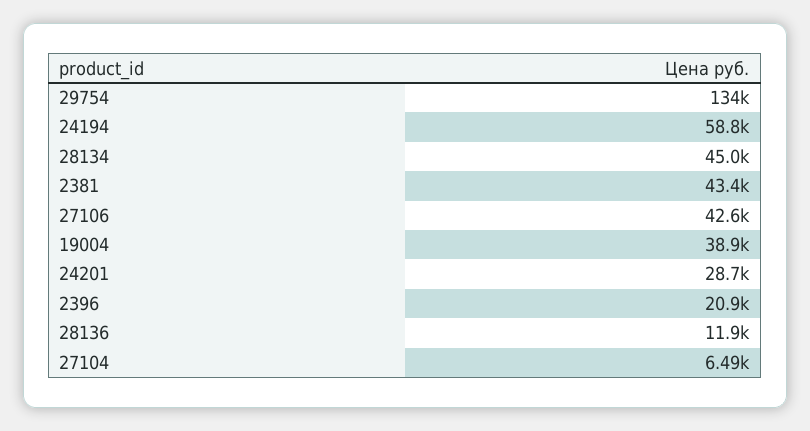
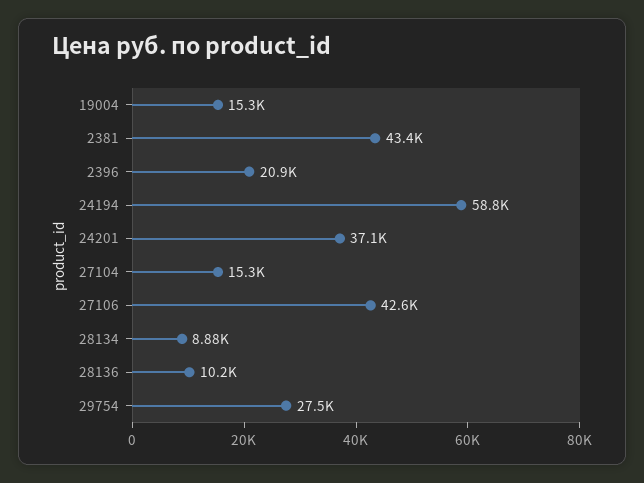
  {
-   "29754": 134000,
+   "29754": 27500,
    "24194": 58800,
-   "28134": 45000,
+   "28134": 8880,
    "2381": 43400,
    "27106": 42600,
-   "19004": 38900,
+   "19004": 15300,
-   "24201": 28700,
+   "24201": 37100,
    "2396": 20900,
-   "28136": 11900,
+   "28136": 10200,
-   "27104": 6490
+   "27104": 15300
  }

